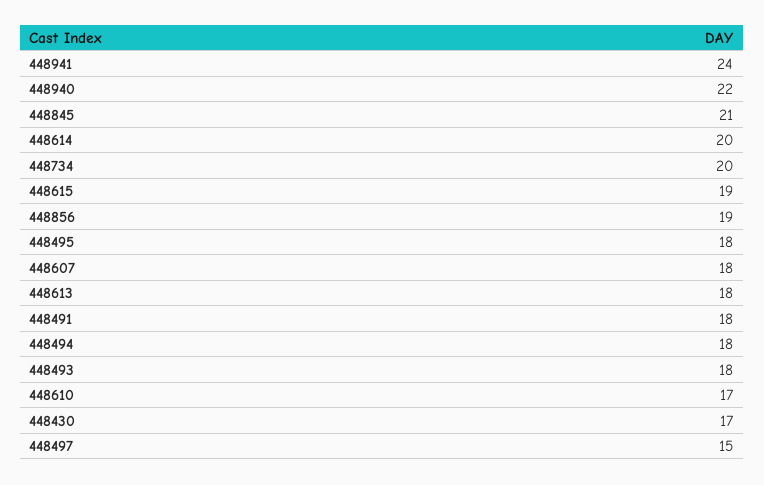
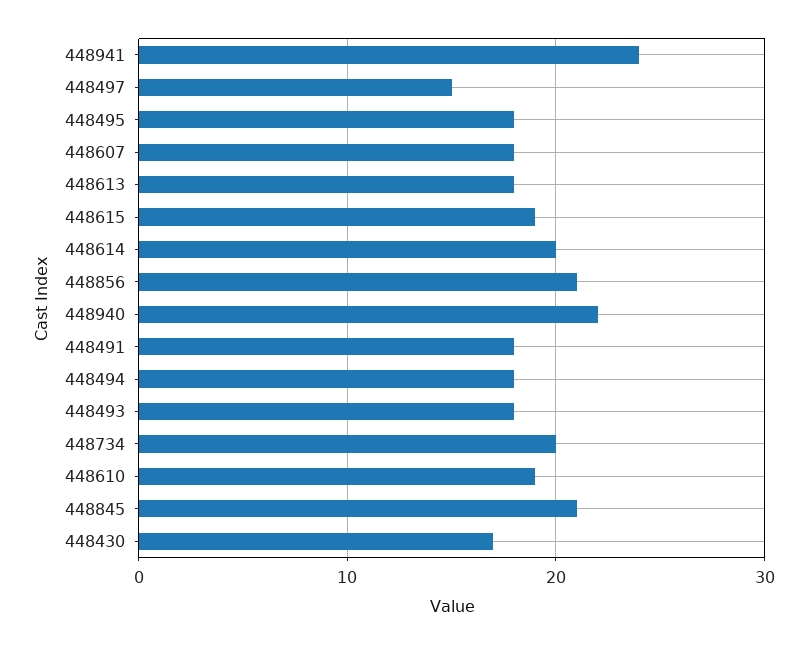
  {
    "448941": 24,
    "448940": 22,
    "448845": 21,
    "448614": 20,
    "448734": 20,
    "448615": 19,
-   "448856": 19,
+   "448856": 21,
    "448495": 18,
    "448607": 18,
    "448613": 18,
    "448491": 18,
    "448494": 18,
    "448493": 18,
-   "448610": 17,
+   "448610": 19,
    "448430": 17,
    "448497": 15
  }

